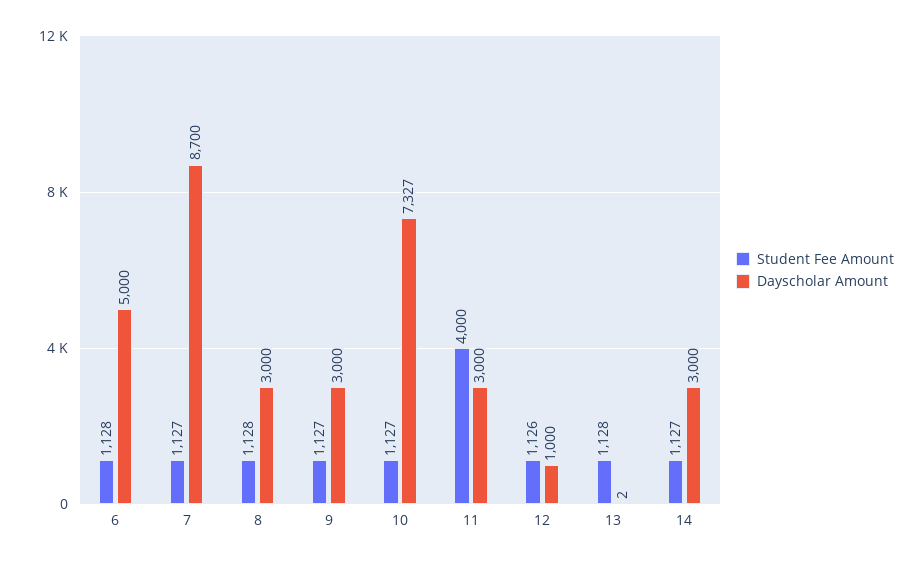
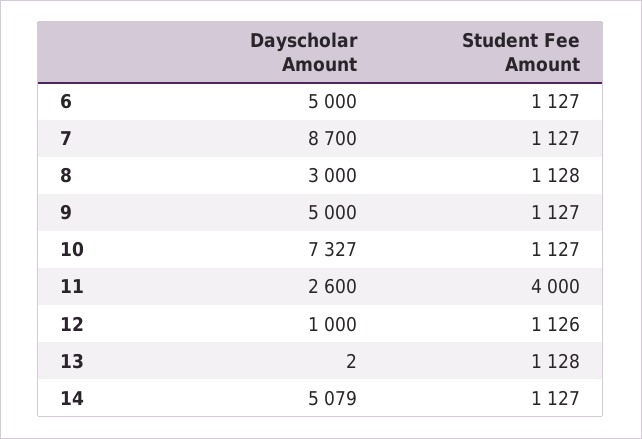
  {
    "Student Fee Amount": {
-     "6": 1128,
+     "6": 1127,
      "7": 1127,
      "8": 1128,
      "9": 1127,
      "10": 1127,
      "11": 4000,
      "12": 1126,
      "13": 1128,
      "14": 1127
    },
    "Dayscholar Amount": {
      "6": 5000,
      "7": 8700,
      "8": 3000,
-     "9": 3000,
+     "9": 5000,
      "10": 7327,
-     "11": 3000,
+     "11": 2600,
      "12": 1000,
      "13": 2,
-     "14": 3000
+     "14": 5079
    }
  }

